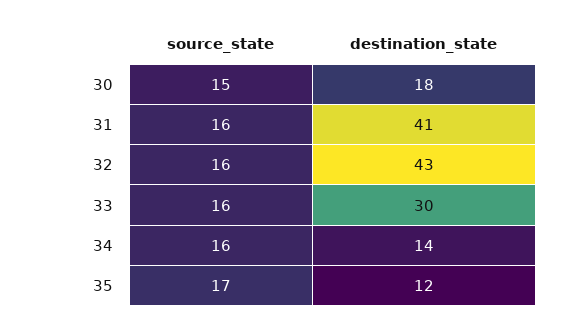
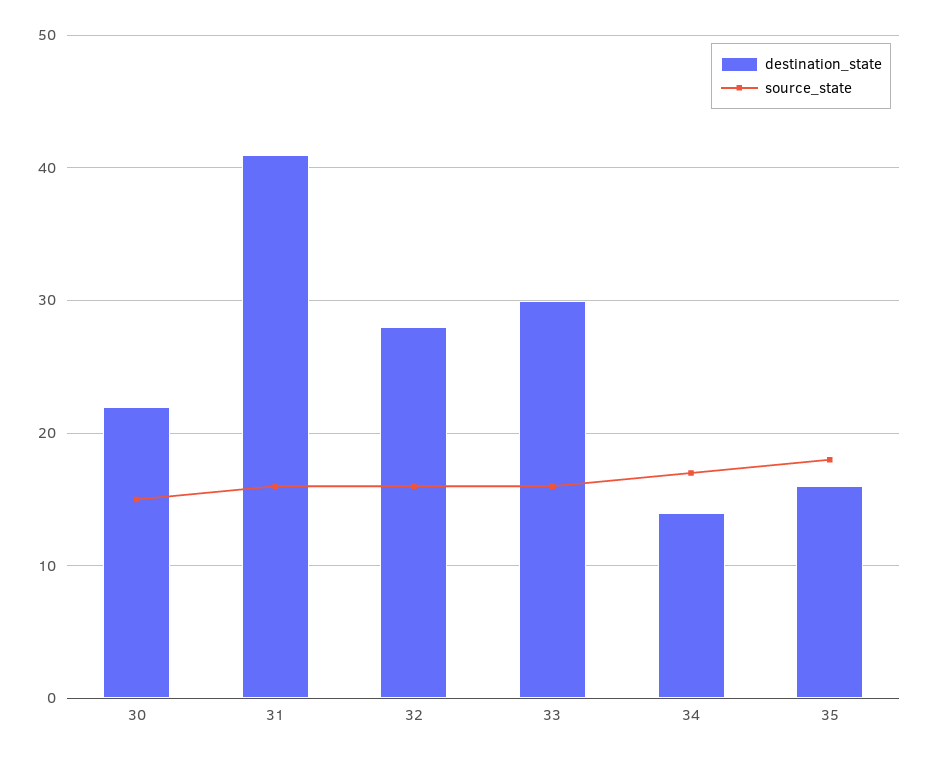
  {
    "source_state": {
      "30": 15,
      "31": 16,
      "32": 16,
      "33": 16,
-     "34": 16,
+     "34": 17,
-     "35": 17
+     "35": 18
    },
    "destination_state": {
-     "30": 18,
+     "30": 22,
      "31": 41,
-     "32": 43,
+     "32": 28,
      "33": 30,
      "34": 14,
-     "35": 12
+     "35": 16
    }
  }

